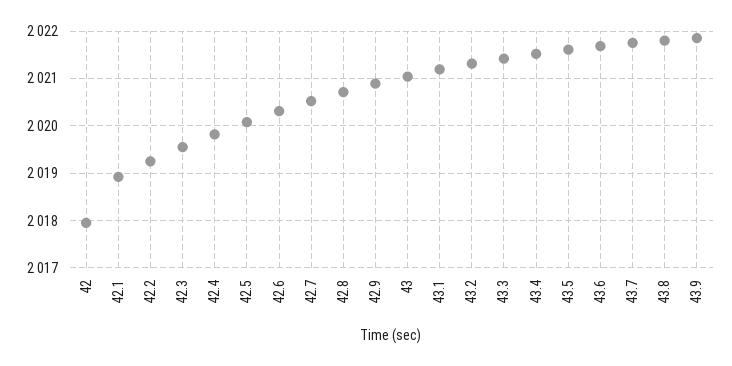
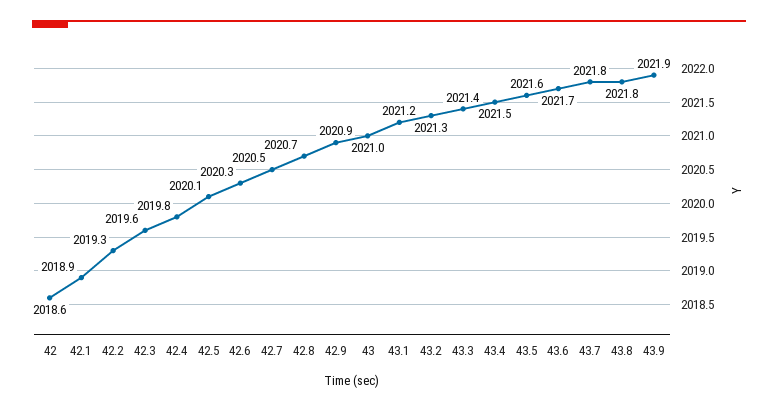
  {
-   "42": 2018,
+   "42": 2018.6,
    "42.1": 2018.9,
    "42.2": 2019.3,
    "42.3": 2019.6,
    "42.4": 2019.8,
    "42.5": 2020.1,
    "42.6": 2020.3,
    "42.7": 2020.5,
    "42.8": 2020.7,
    "42.9": 2020.9,
    "43": 2021,
    "43.1": 2021.2,
    "43.2": 2021.3,
    "43.3": 2021.4,
    "43.4": 2021.5,
    "43.5": 2021.6,
    "43.6": 2021.7,
    "43.7": 2021.8,
    "43.8": 2021.8,
    "43.9": 2021.9
  }

